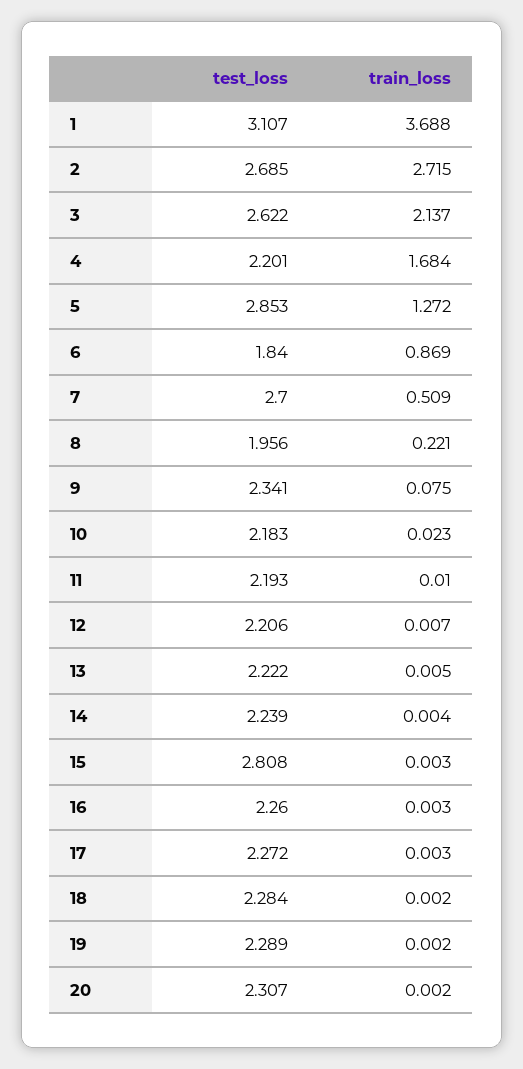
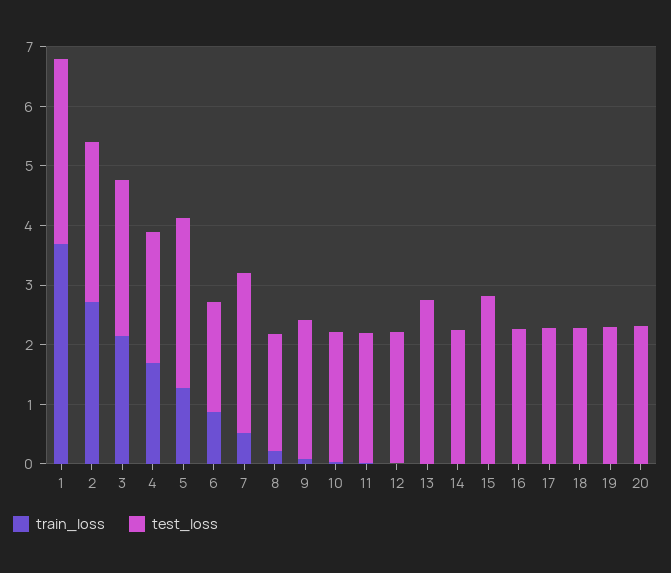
  {
    "test_loss": {
      "1": 3.107,
      "2": 2.685,
      "3": 2.622,
      "4": 2.201,
      "5": 2.853,
      "6": 1.84,
      "7": 2.7,
      "8": 1.956,
      "9": 2.341,
      "10": 2.183,
      "11": 2.193,
      "12": 2.206,
-     "13": 2.222,
+     "13": 2.8,
      "14": 2.239,
      "15": 2.808,
      "16": 2.26,
      "17": 2.272,
      "18": 2.284,
      "19": 2.289,
      "20": 2.307
    },
    "train_loss": {
      "1": 3.688,
      "2": 2.715,
      "3": 2.137,
      "4": 1.684,
      "5": 1.272,
      "6": 0.869,
      "7": 0.509,
      "8": 0.221,
      "9": 0.075,
      "10": 0.023,
      "11": 0.01,
      "12": 0.007,
      "13": 0.005,
      "14": 0.004,
      "15": 0.003,
      "16": 0.003,
      "17": 0.003,
      "18": 0.002,
      "19": 0.002,
      "20": 0.002
    }
  }

